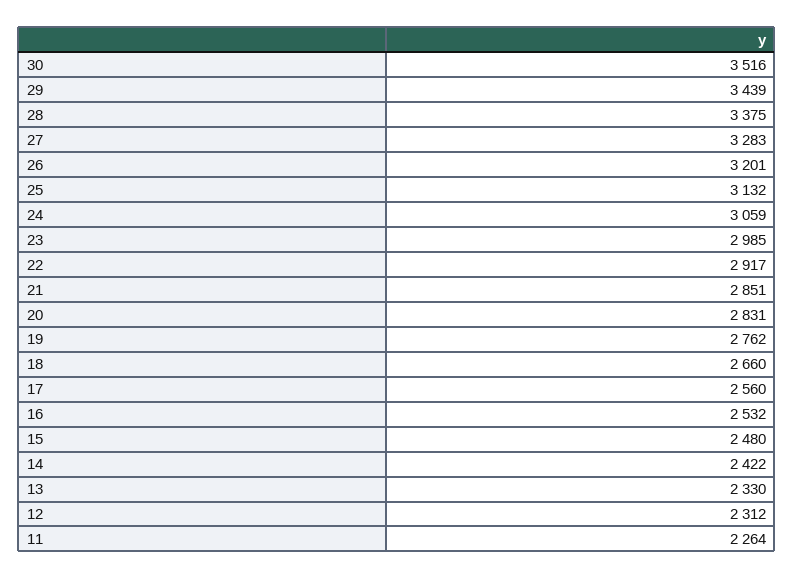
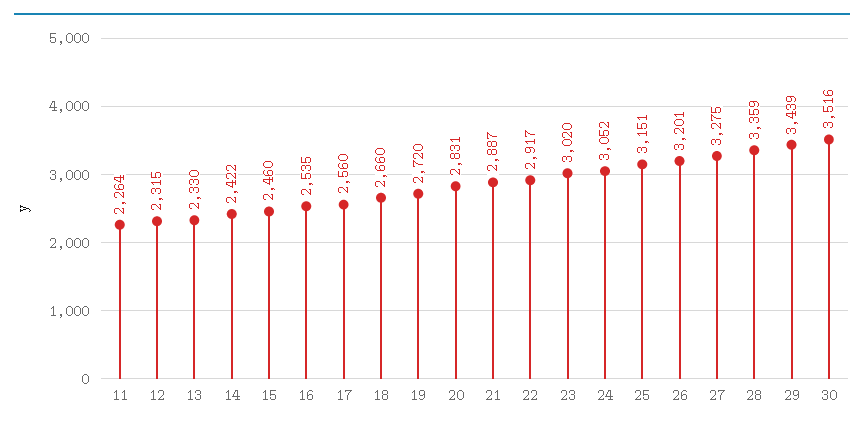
  {
    "30": 3516,
    "29": 3439,
-   "28": 3375,
+   "28": 3359,
-   "27": 3283,
+   "27": 3275,
    "26": 3201,
-   "25": 3132,
+   "25": 3151,
-   "24": 3059,
+   "24": 3052,
-   "23": 2985,
+   "23": 3020,
    "22": 2917,
-   "21": 2851,
+   "21": 2887,
    "20": 2831,
-   "19": 2762,
+   "19": 2720,
    "18": 2660,
    "17": 2560,
-   "16": 2532,
+   "16": 2535,
-   "15": 2480,
+   "15": 2460,
    "14": 2422,
    "13": 2330,
-   "12": 2312,
+   "12": 2315,
    "11": 2264
  }

